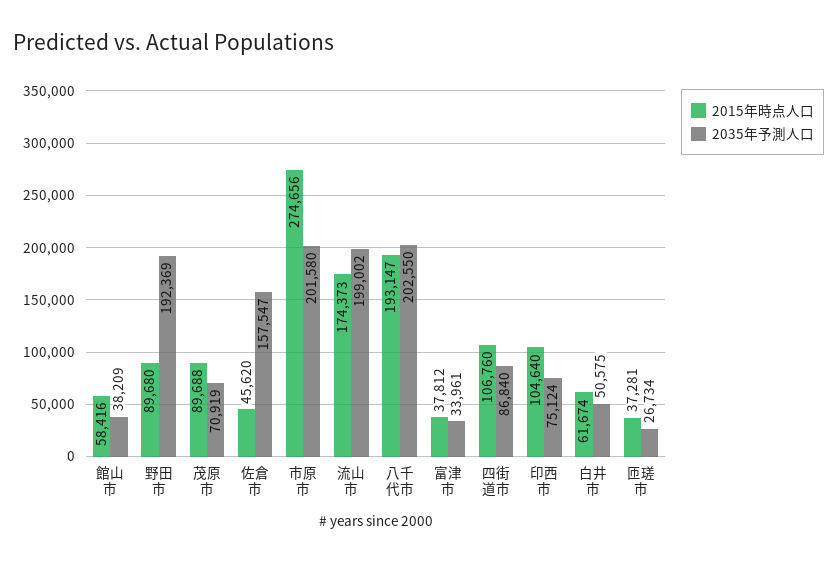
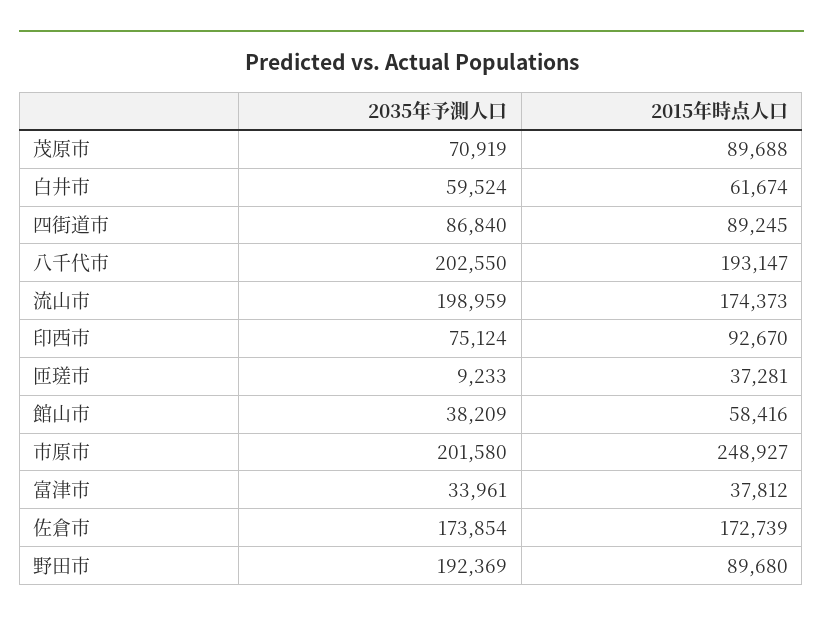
  {
    "2015年時点人口": {
      "館山市": 58416,
      "野田市": 89680,
      "茂原市": 89688,
-     "佐倉市": 45620,
+     "佐倉市": 172739,
-     "市原市": 274656,
+     "市原市": 248927,
      "流山市": 174373,
      "八千代市": 193147,
      "富津市": 37812,
-     "四街道市": 106760,
+     "四街道市": 89245,
-     "印西市": 104640,
+     "印西市": 92670,
      "白井市": 61674,
      "匝瑳市": 37281
    },
    "2035年予測人口": {
      "館山市": 38209,
      "野田市": 192369,
      "茂原市": 70919,
-     "佐倉市": 157547,
+     "佐倉市": 173854,
      "市原市": 201580,
-     "流山市": 199002,
+     "流山市": 198959,
      "八千代市": 202550,
      "富津市": 33961,
      "四街道市": 86840,
      "印西市": 75124,
-     "白井市": 50575,
+     "白井市": 59524,
-     "匝瑳市": 26734
+     "匝瑳市": 9233
    }
  }

